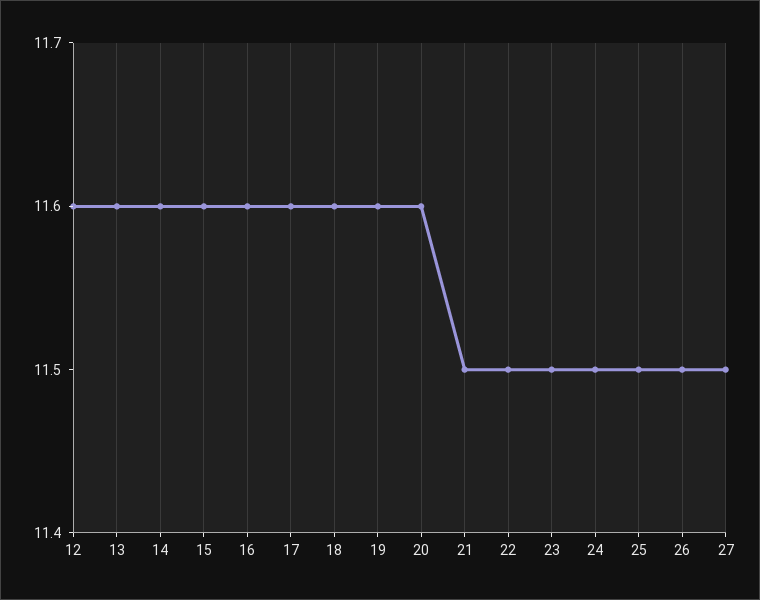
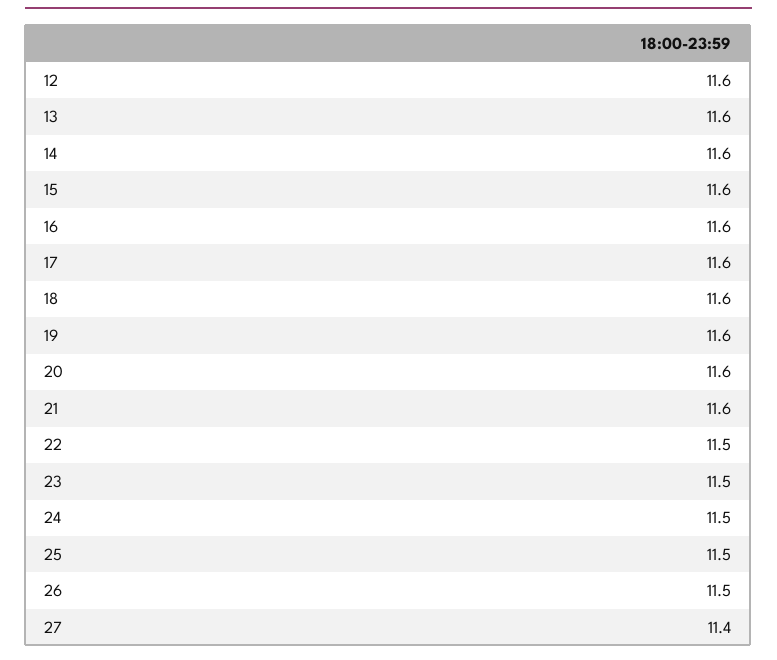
  {
    "12": 11.6,
    "13": 11.6,
    "14": 11.6,
    "15": 11.6,
    "16": 11.6,
    "17": 11.6,
    "18": 11.6,
    "19": 11.6,
    "20": 11.6,
-   "21": 11.5,
+   "21": 11.6,
    "22": 11.5,
    "23": 11.5,
    "24": 11.5,
    "25": 11.5,
    "26": 11.5,
-   "27": 11.5
+   "27": 11.4
  }

